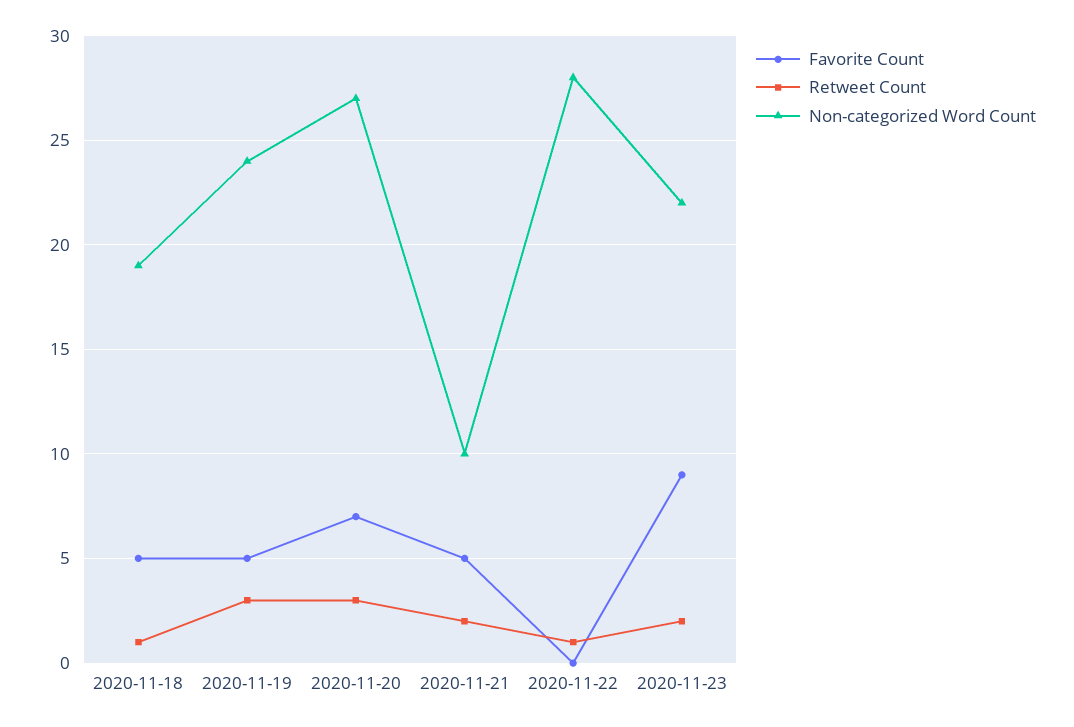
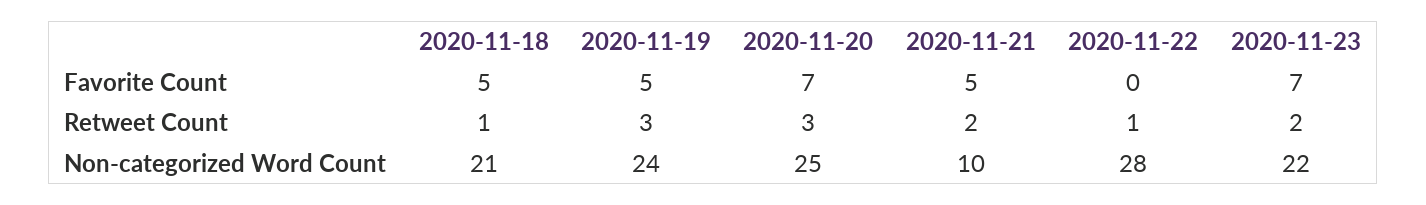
  {
    "Favorite Count": {
      "2020-11-18": 5,
      "2020-11-19": 5,
      "2020-11-20": 7,
      "2020-11-21": 5,
      "2020-11-22": 0,
-     "2020-11-23": 9
+     "2020-11-23": 7
    },
    "Retweet Count": {
      "2020-11-18": 1,
      "2020-11-19": 3,
      "2020-11-20": 3,
      "2020-11-21": 2,
      "2020-11-22": 1,
      "2020-11-23": 2
    },
    "Non-categorized Word Count": {
-     "2020-11-18": 19,
+     "2020-11-18": 21,
      "2020-11-19": 24,
-     "2020-11-20": 27,
+     "2020-11-20": 25,
      "2020-11-21": 10,
      "2020-11-22": 28,
      "2020-11-23": 22
    }
  }

